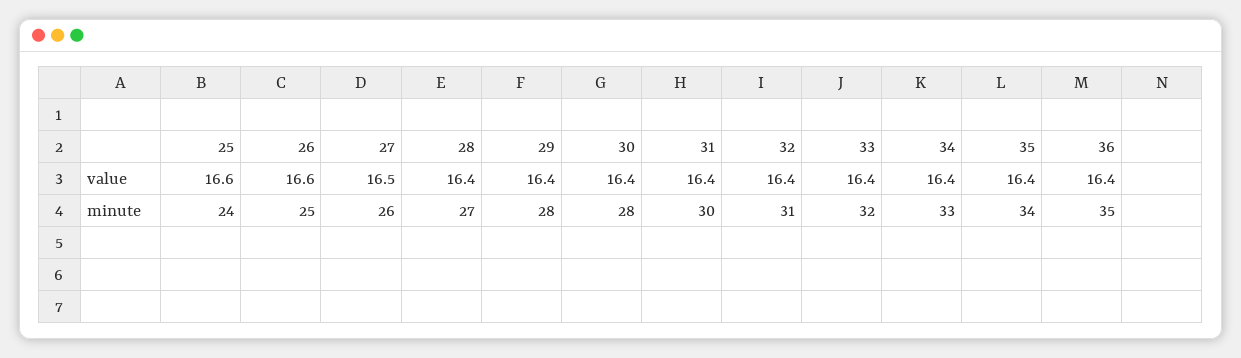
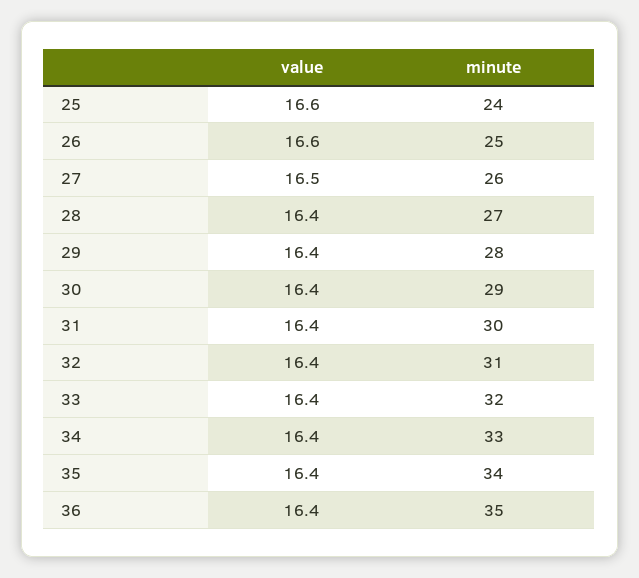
  {
    "25": {
      "value": 16.6,
      "minute": 24
    },
    "26": {
      "value": 16.6,
      "minute": 25
    },
    "27": {
      "value": 16.5,
      "minute": 26
    },
    "28": {
      "value": 16.4,
      "minute": 27
    },
    "29": {
      "value": 16.4,
      "minute": 28
    },
    "30": {
      "value": 16.4,
-     "minute": 28
+     "minute": 29
    },
    "31": {
      "value": 16.4,
      "minute": 30
    },
    "32": {
      "value": 16.4,
      "minute": 31
    },
    "33": {
      "value": 16.4,
      "minute": 32
    },
    "34": {
      "value": 16.4,
      "minute": 33
    },
    "35": {
      "value": 16.4,
      "minute": 34
    },
    "36": {
      "value": 16.4,
      "minute": 35
    }
  }

